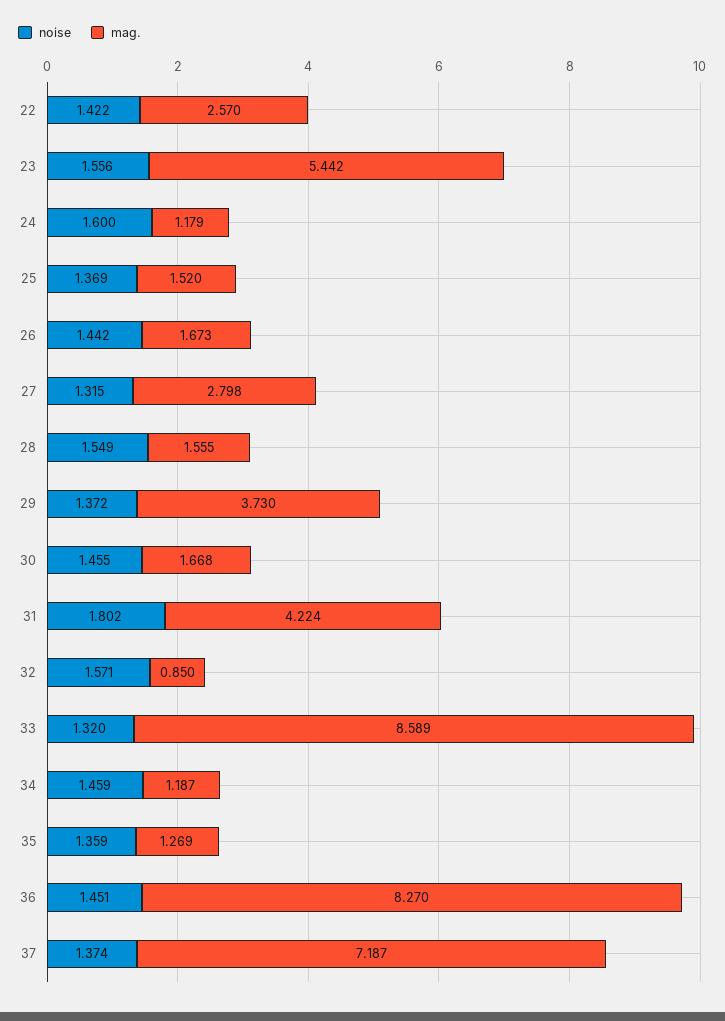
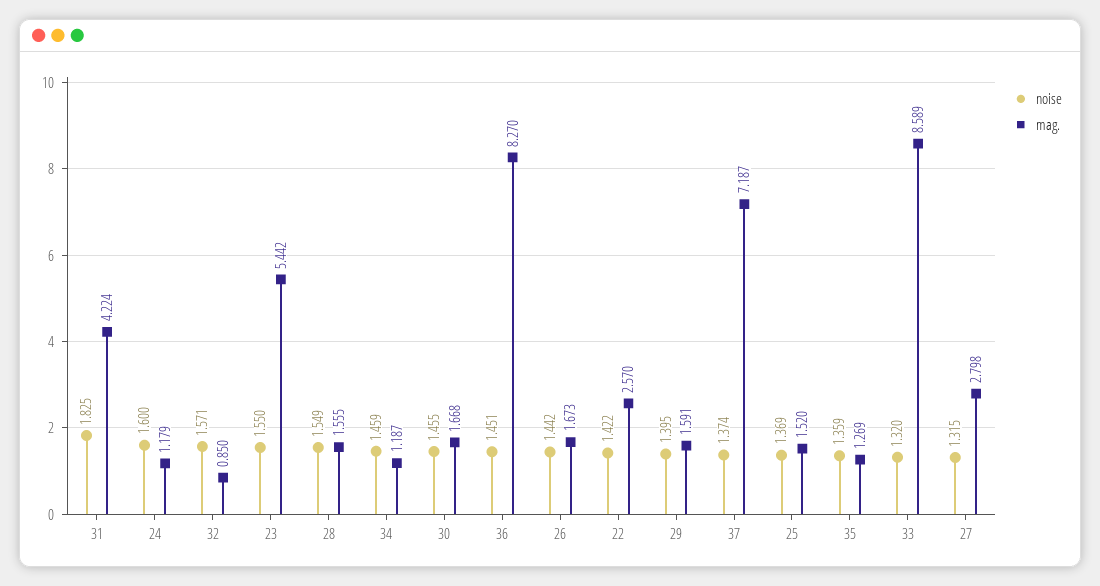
  {
    "noise": {
      "22": 1.422,
-     "23": 1.556,
+     "23": 1.55,
      "24": 1.6,
      "25": 1.369,
      "26": 1.442,
      "27": 1.315,
      "28": 1.549,
-     "29": 1.372,
+     "29": 1.395,
      "30": 1.455,
-     "31": 1.802,
+     "31": 1.825,
      "32": 1.571,
      "33": 1.32,
      "34": 1.459,
      "35": 1.359,
      "36": 1.451,
      "37": 1.374
    },
    "mag.": {
      "22": 2.57,
      "23": 5.442,
      "24": 1.179,
      "25": 1.52,
      "26": 1.673,
      "27": 2.798,
      "28": 1.555,
-     "29": 3.73,
+     "29": 1.591,
      "30": 1.668,
      "31": 4.224,
      "32": 0.85,
      "33": 8.589,
      "34": 1.187,
      "35": 1.269,
      "36": 8.27,
      "37": 7.187
    }
  }

